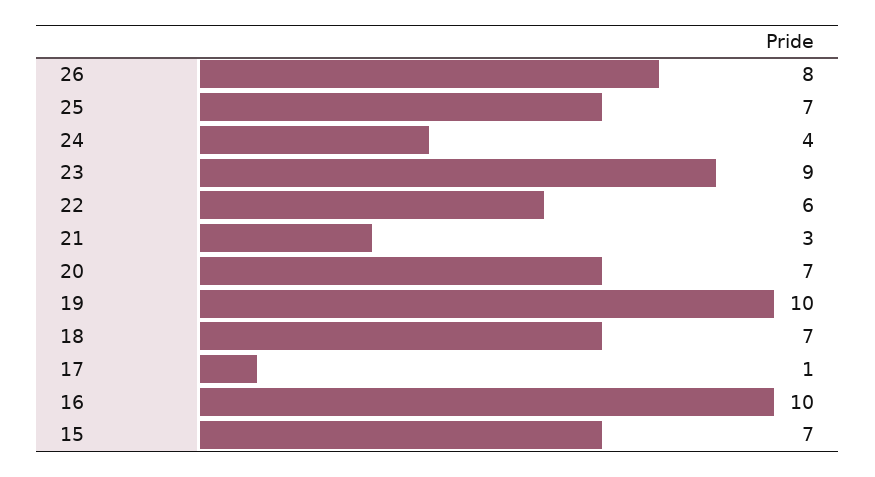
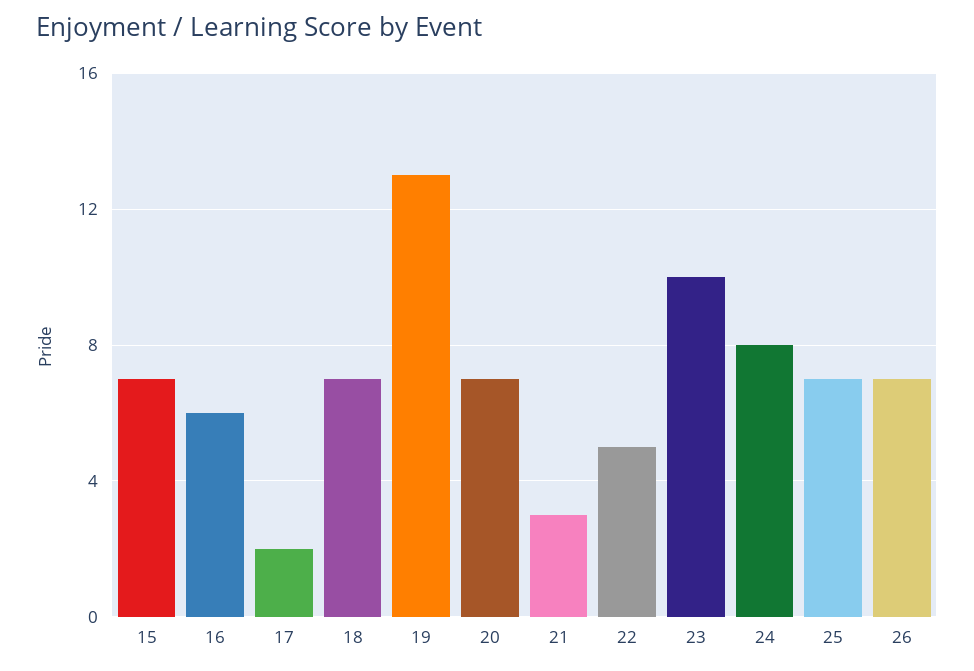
  {
-   "26": 8,
+   "26": 7,
    "25": 7,
-   "24": 4,
+   "24": 8,
-   "23": 9,
+   "23": 10,
-   "22": 6,
+   "22": 5,
    "21": 3,
    "20": 7,
-   "19": 10,
+   "19": 13,
    "18": 7,
-   "17": 1,
+   "17": 2,
-   "16": 10,
+   "16": 6,
    "15": 7
  }

